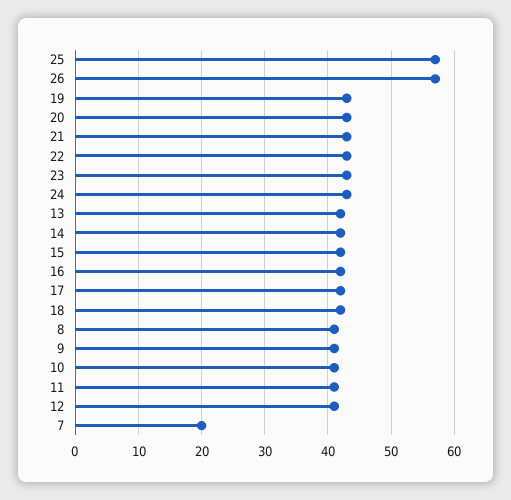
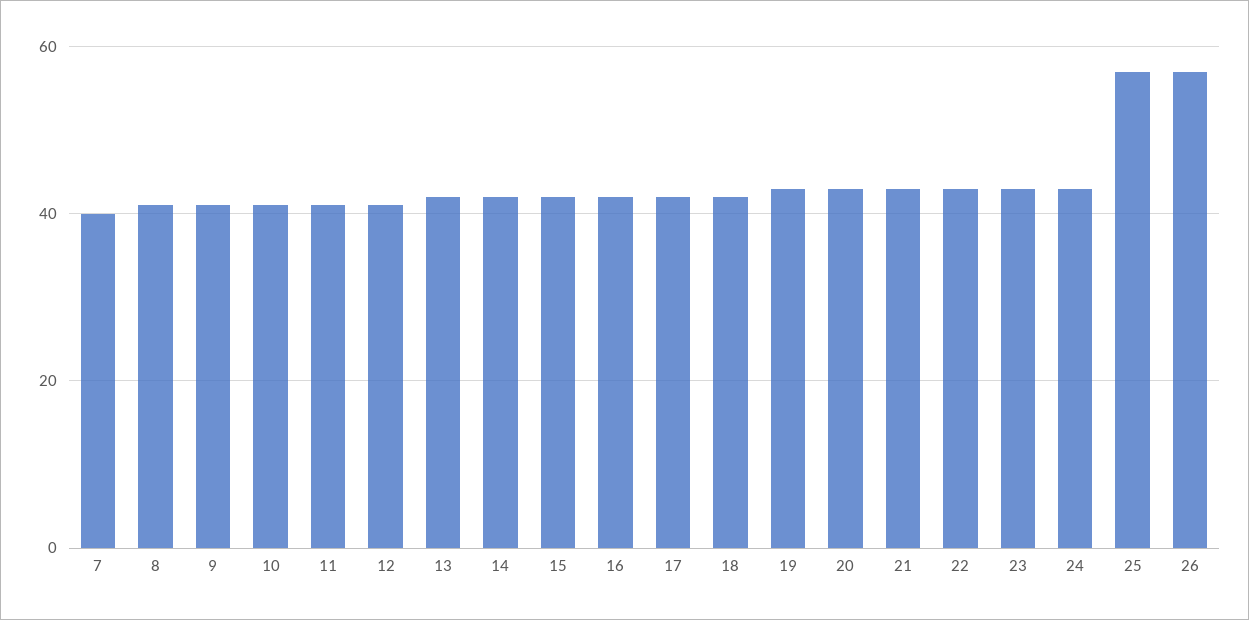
  {
    "25": 57,
    "26": 57,
    "19": 43,
    "20": 43,
    "21": 43,
    "22": 43,
    "23": 43,
    "24": 43,
    "13": 42,
    "14": 42,
    "15": 42,
    "16": 42,
    "17": 42,
    "18": 42,
    "8": 41,
    "9": 41,
    "10": 41,
    "11": 41,
    "12": 41,
-   "7": 20
+   "7": 40
  }

